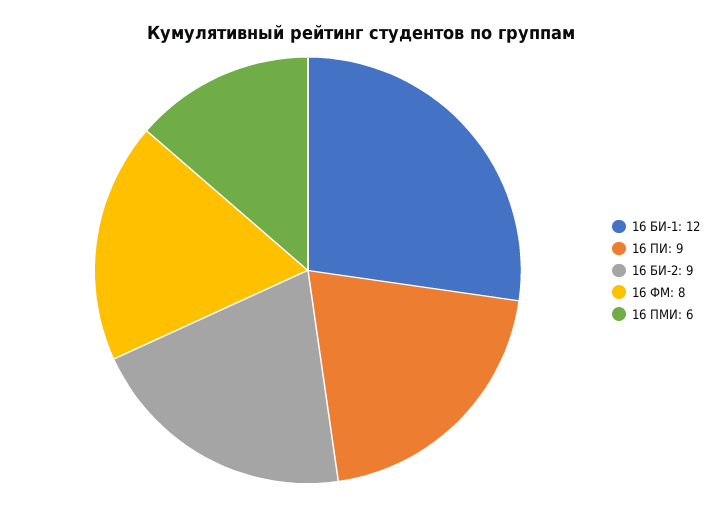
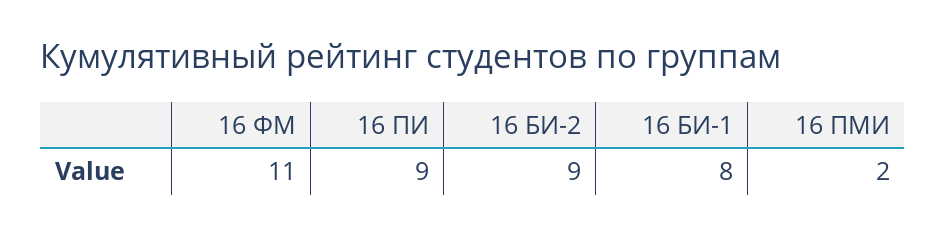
  {
-   "16 БИ-1": 12,
+   "16 БИ-1": 8,
    "16 ПИ": 9,
    "16 БИ-2": 9,
-   "16 ФМ": 8,
+   "16 ФМ": 11,
-   "16 ПМИ": 6
+   "16 ПМИ": 2
  }

